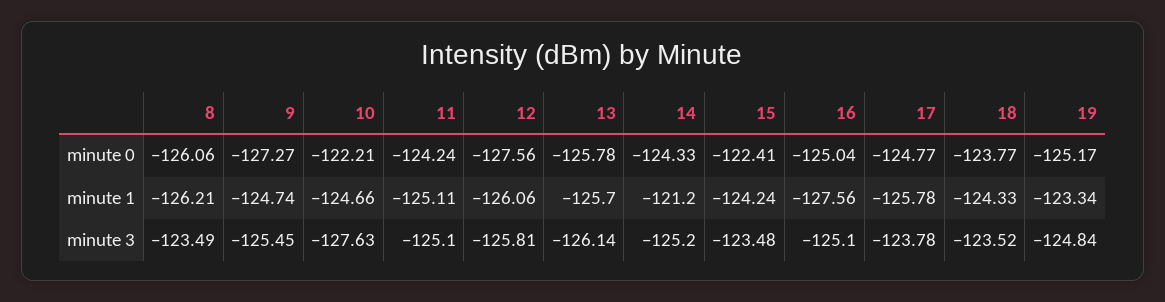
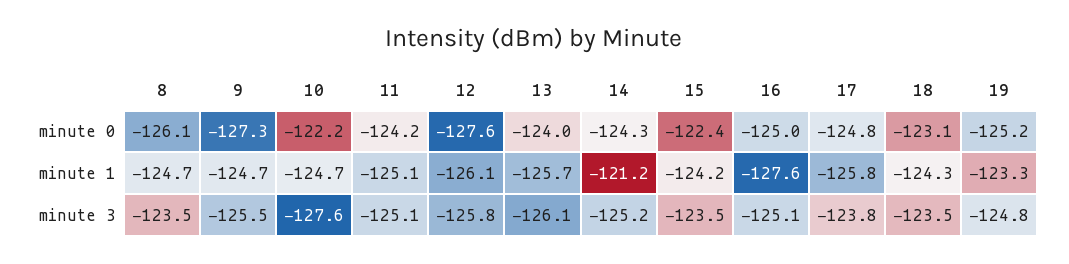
  {
    "8": {
      "minute 0": -126.06,
-     "minute 1": -126.21,
+     "minute 1": -124.7,
      "minute 3": -123.49
    },
    "9": {
      "minute 0": -127.27,
      "minute 1": -124.74,
      "minute 3": -125.45
    },
    "10": {
      "minute 0": -122.21,
      "minute 1": -124.66,
      "minute 3": -127.63
    },
    "11": {
      "minute 0": -124.24,
      "minute 1": -125.11,
      "minute 3": -125.1
    },
    "12": {
      "minute 0": -127.56,
      "minute 1": -126.06,
      "minute 3": -125.81
    },
    "13": {
-     "minute 0": -125.78,
+     "minute 0": -124,
      "minute 1": -125.7,
      "minute 3": -126.14
    },
    "14": {
      "minute 0": -124.33,
      "minute 1": -121.2,
      "minute 3": -125.2
    },
    "15": {
      "minute 0": -122.41,
      "minute 1": -124.24,
      "minute 3": -123.48
    },
    "16": {
      "minute 0": -125.04,
      "minute 1": -127.56,
      "minute 3": -125.1
    },
    "17": {
      "minute 0": -124.77,
      "minute 1": -125.78,
      "minute 3": -123.78
    },
    "18": {
-     "minute 0": -123.77,
+     "minute 0": -123.1,
      "minute 1": -124.33,
      "minute 3": -123.52
    },
    "19": {
      "minute 0": -125.17,
      "minute 1": -123.34,
      "minute 3": -124.84
    }
  }

